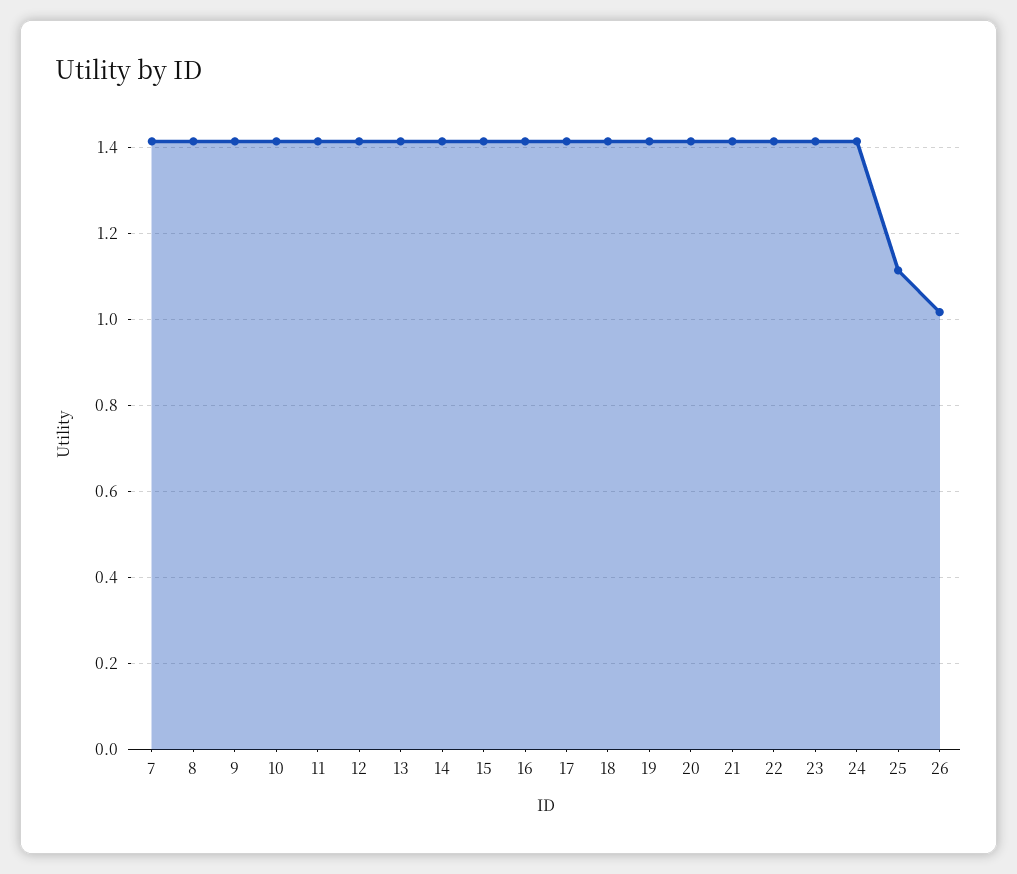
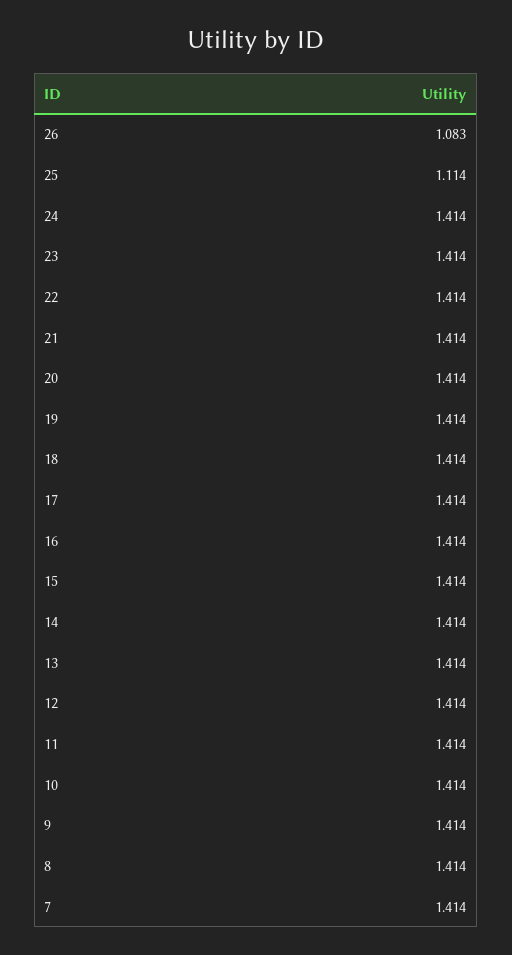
  {
    "7": 1.414,
    "8": 1.414,
    "9": 1.414,
    "10": 1.414,
    "11": 1.414,
    "12": 1.414,
    "13": 1.414,
    "14": 1.414,
    "15": 1.414,
    "16": 1.414,
    "17": 1.414,
    "18": 1.414,
    "19": 1.414,
    "20": 1.414,
    "21": 1.414,
    "22": 1.414,
    "23": 1.414,
    "24": 1.414,
    "25": 1.114,
-   "26": 1.02
+   "26": 1.083
  }

